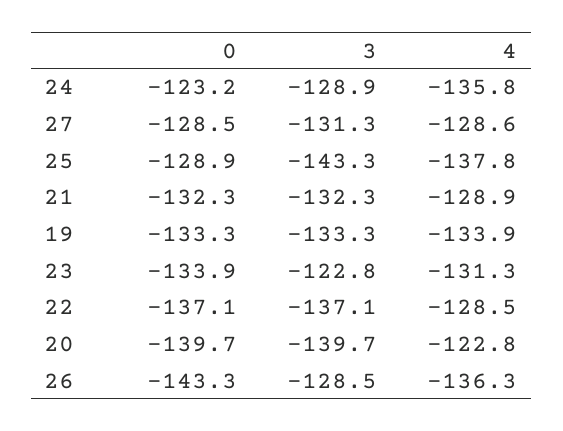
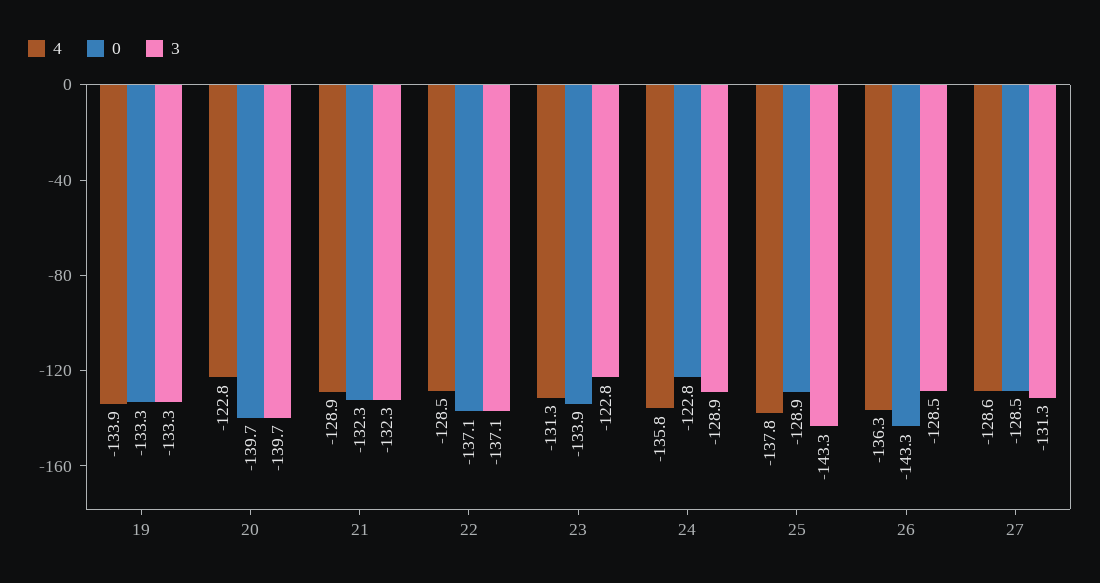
  {
    "0": {
-     "24": -123.2,
+     "24": -122.8,
      "27": -128.5,
      "25": -128.9,
      "21": -132.3,
      "19": -133.3,
      "23": -133.9,
      "22": -137.1,
      "20": -139.7,
      "26": -143.3
    },
    "3": {
      "24": -128.9,
      "27": -131.3,
      "25": -143.3,
      "21": -132.3,
      "19": -133.3,
      "23": -122.8,
      "22": -137.1,
      "20": -139.7,
      "26": -128.5
    },
    "4": {
      "24": -135.8,
      "27": -128.6,
      "25": -137.8,
      "21": -128.9,
      "19": -133.9,
      "23": -131.3,
      "22": -128.5,
      "20": -122.8,
      "26": -136.3
    }
  }

